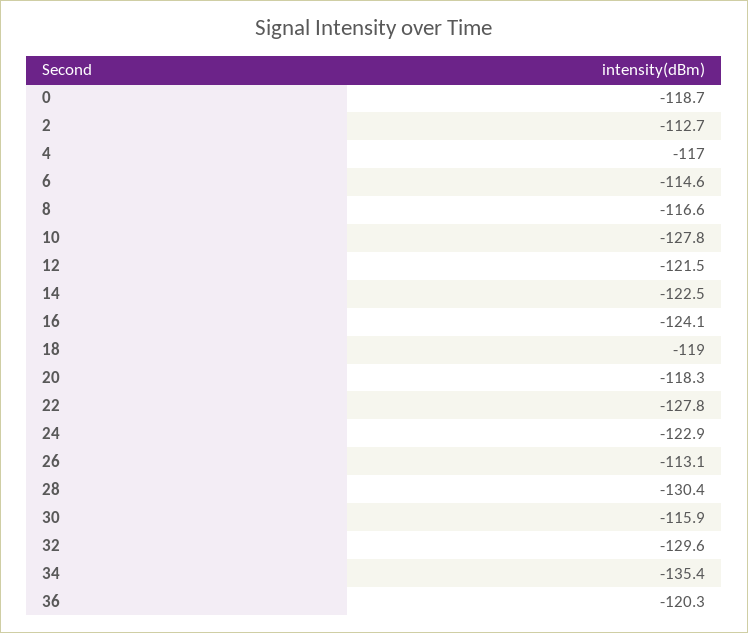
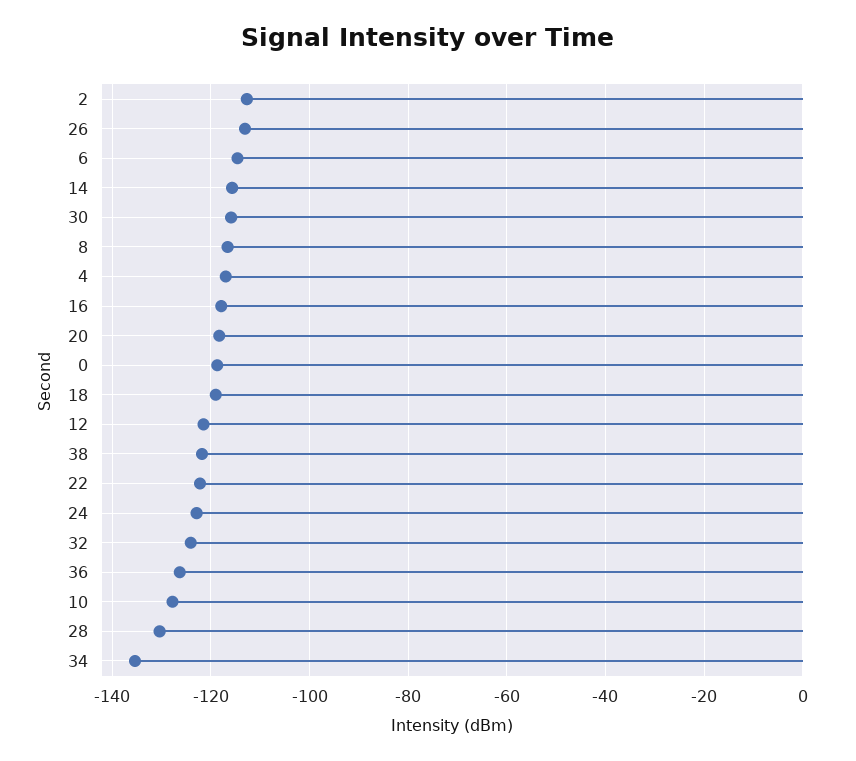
  {
    "0": -118.7,
    "2": -112.7,
    "4": -117,
    "6": -114.6,
    "8": -116.6,
    "10": -127.8,
    "12": -121.5,
-   "14": -122.5,
+   "14": -116,
-   "16": -124.1,
+   "16": -118,
    "18": -119,
    "20": -118.3,
-   "22": -127.8,
+   "22": -122,
    "24": -122.9,
    "26": -113.1,
    "28": -130.4,
    "30": -115.9,
-   "32": -129.6,
+   "32": -124,
    "34": -135.4,
-   "36": -120.3
+   "36": -126,
+   "38": -122
  }

